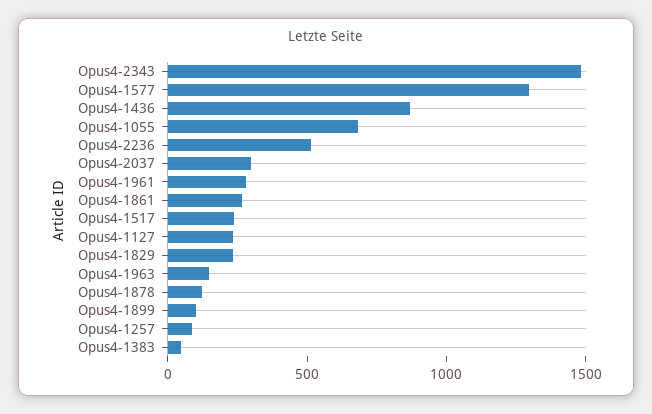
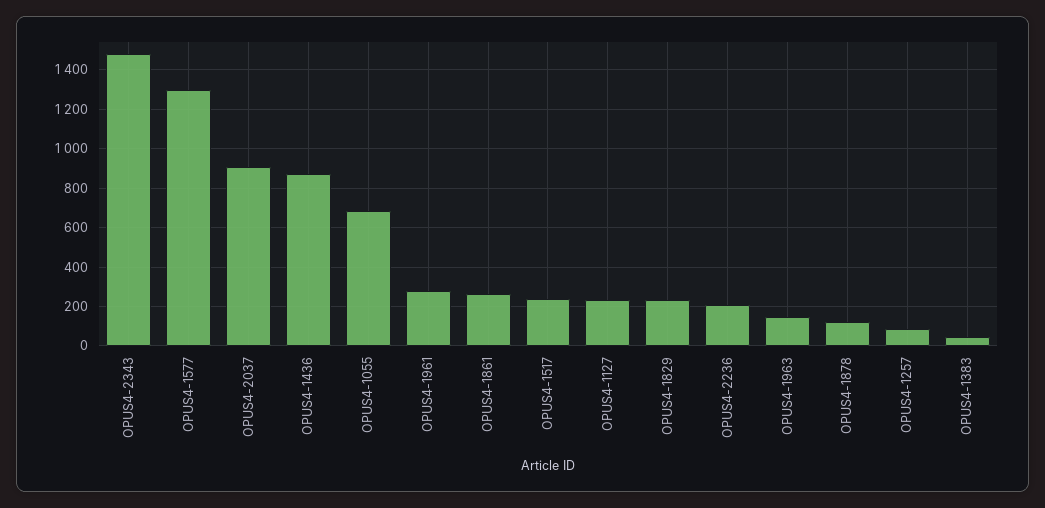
  {
    "Opus4-2343": 1500,
    "Opus4-1577": 1300,
    "Opus4-1436": 850,
    "Opus4-1055": 700,
-   "Opus4-2236": 500,
+   "Opus4-2236": 200,
-   "Opus4-2037": 300,
+   "Opus4-2037": 900,
    "Opus4-1961": 300,
    "Opus4-1861": 250,
    "Opus4-1517": 250,
    "Opus4-1127": 250,
    "Opus4-1829": 250,
    "Opus4-1963": 150,
    "Opus4-1878": 100,
-   "Opus4-1899": 100,
    "Opus4-1257": 100,
    "Opus4-1383": 50
  }

